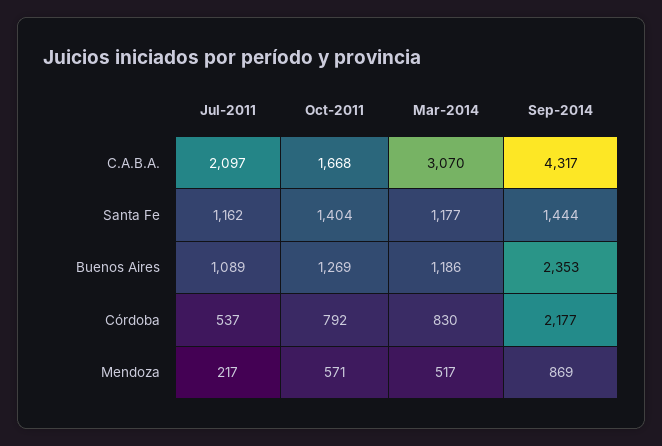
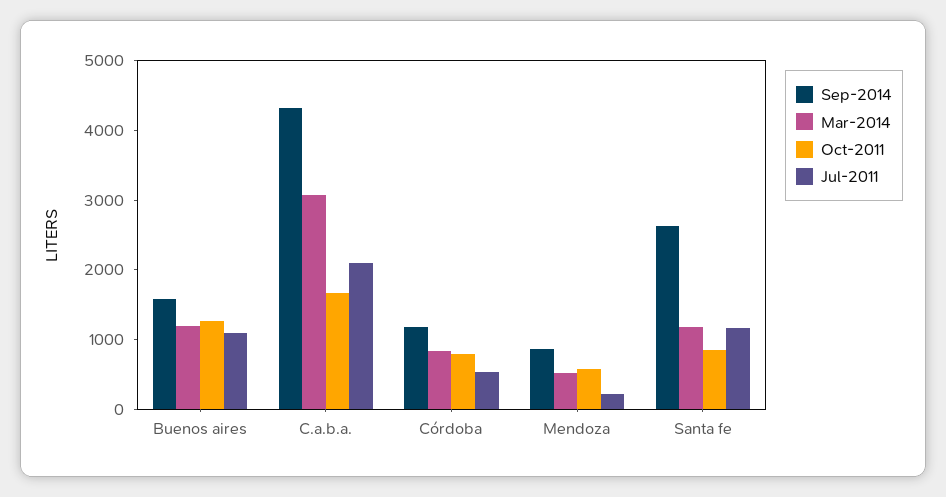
  {
    "Jul-2011": {
      "C.A.B.A.": 2097,
      "Santa Fe": 1162,
      "Buenos Aires": 1089,
      "Córdoba": 537,
      "Mendoza": 217
    },
    "Oct-2011": {
      "C.A.B.A.": 1668,
-     "Santa Fe": 1404,
+     "Santa Fe": 800,
      "Buenos Aires": 1269,
      "Córdoba": 792,
      "Mendoza": 571
    },
    "Mar-2014": {
      "C.A.B.A.": 3070,
      "Santa Fe": 1177,
      "Buenos Aires": 1186,
      "Córdoba": 830,
      "Mendoza": 517
    },
    "Sep-2014": {
      "C.A.B.A.": 4317,
-     "Santa Fe": 1444,
+     "Santa Fe": 2600,
-     "Buenos Aires": 2353,
+     "Buenos Aires": 1600,
-     "Córdoba": 2177,
+     "Córdoba": 1200,
      "Mendoza": 869
    }
  }

